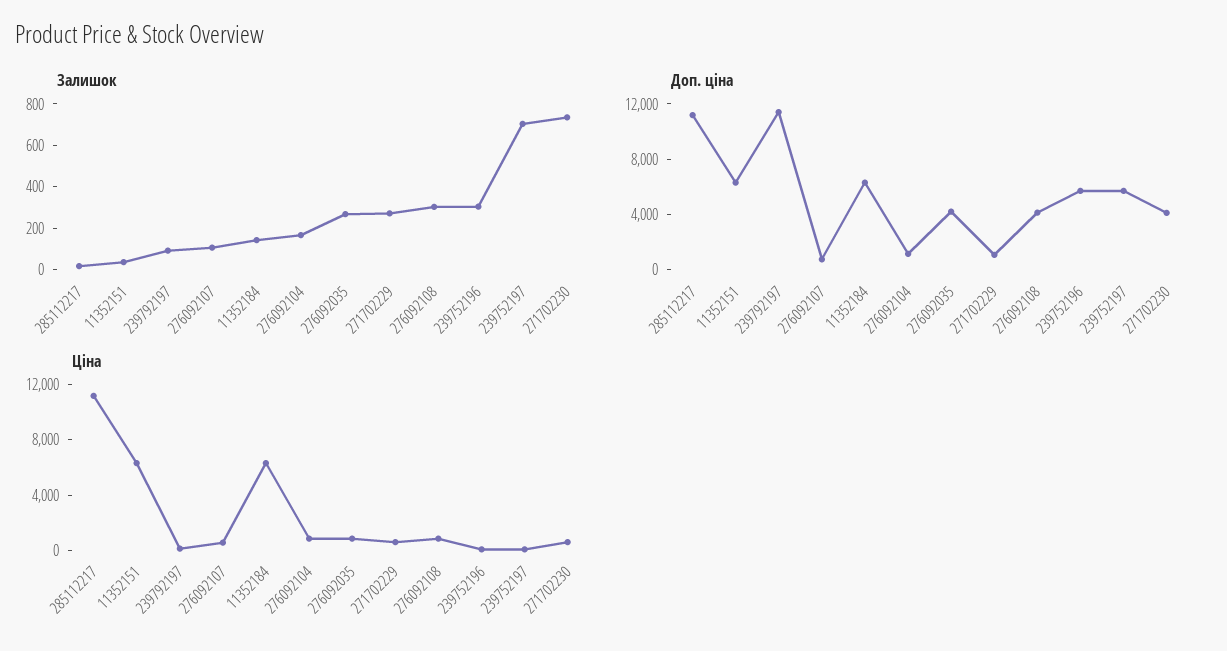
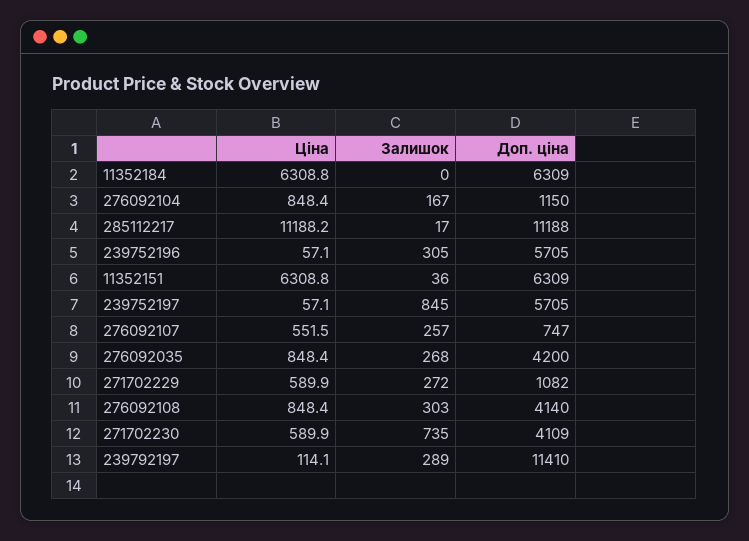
  {
    "Залишок": {
      "285112217": 17,
      "11352151": 36,
-     "239792197": 100,
+     "239792197": 289,
-     "276092107": 100,
+     "276092107": 257,
-     "11352184": 150,
+     "11352184": 0,
      "276092104": 167,
      "276092035": 268,
      "271702229": 272,
      "276092108": 303,
      "239752196": 305,
-     "239752197": 700,
+     "239752197": 845,
      "271702230": 735
    },
    "Доп. ціна": {
      "285112217": 11188,
      "11352151": 6309,
      "239792197": 11410,
      "276092107": 747,
      "11352184": 6309,
      "276092104": 1150,
      "276092035": 4200,
      "271702229": 1082,
      "276092108": 4140,
      "239752196": 5705,
      "239752197": 5705,
      "271702230": 4109
    },
    "Ціна": {
      "285112217": 11188.2,
      "11352151": 6308.8,
      "239792197": 114.1,
      "276092107": 551.5,
      "11352184": 6308.8,
      "276092104": 848.4,
      "276092035": 848.4,
      "271702229": 589.9,
      "276092108": 848.4,
      "239752196": 57.1,
      "239752197": 57.1,
      "271702230": 589.9
    }
  }

